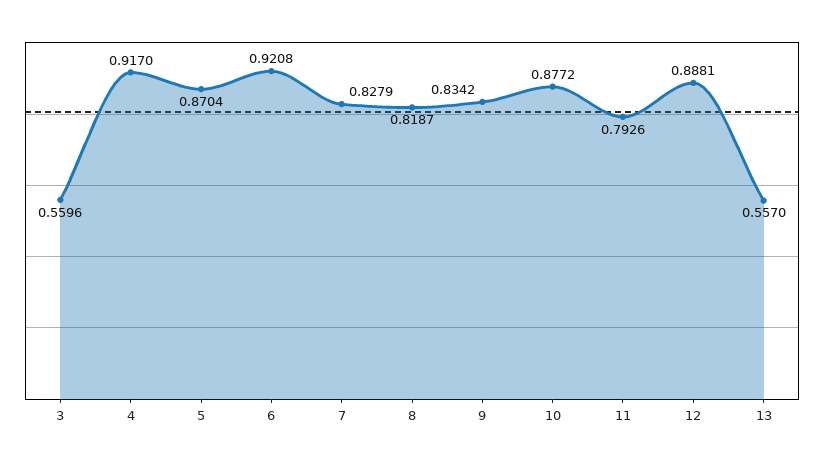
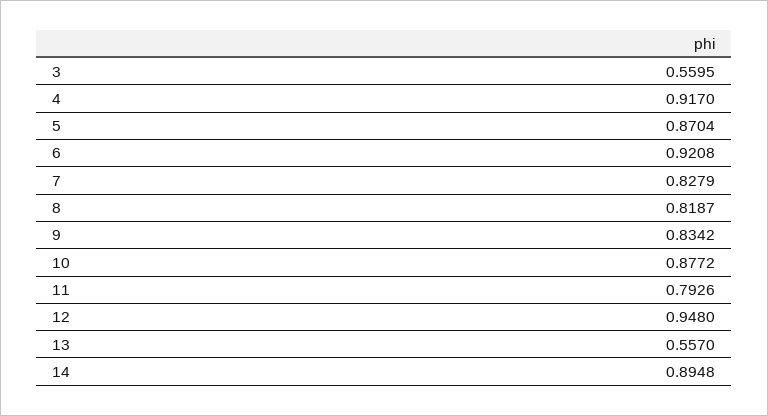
  {
-   "3": 0.5596,
+   "3": 0.5595,
    "4": 0.917,
    "5": 0.8704,
    "6": 0.9208,
    "7": 0.8279,
    "8": 0.8187,
    "9": 0.8342,
    "10": 0.8772,
    "11": 0.7926,
-   "12": 0.8881,
+   "12": 0.948,
-   "13": 0.557
+   "13": 0.557,
+   "14": 0.8948
  }

